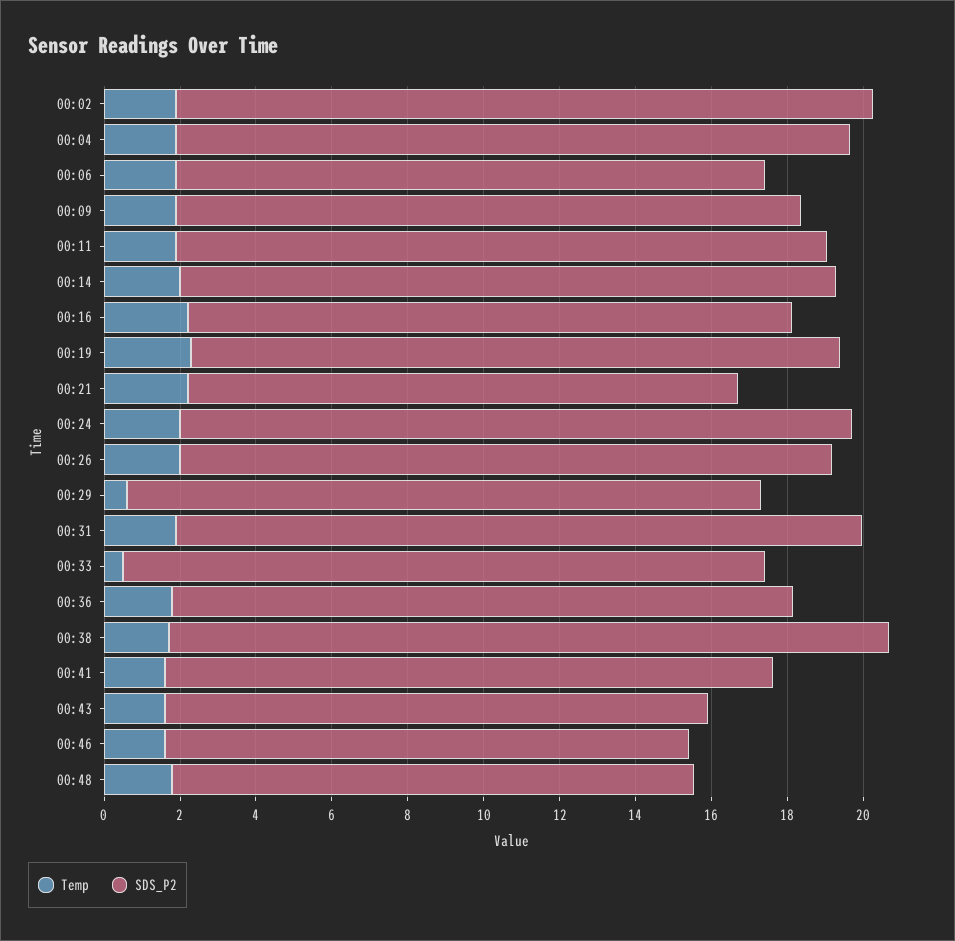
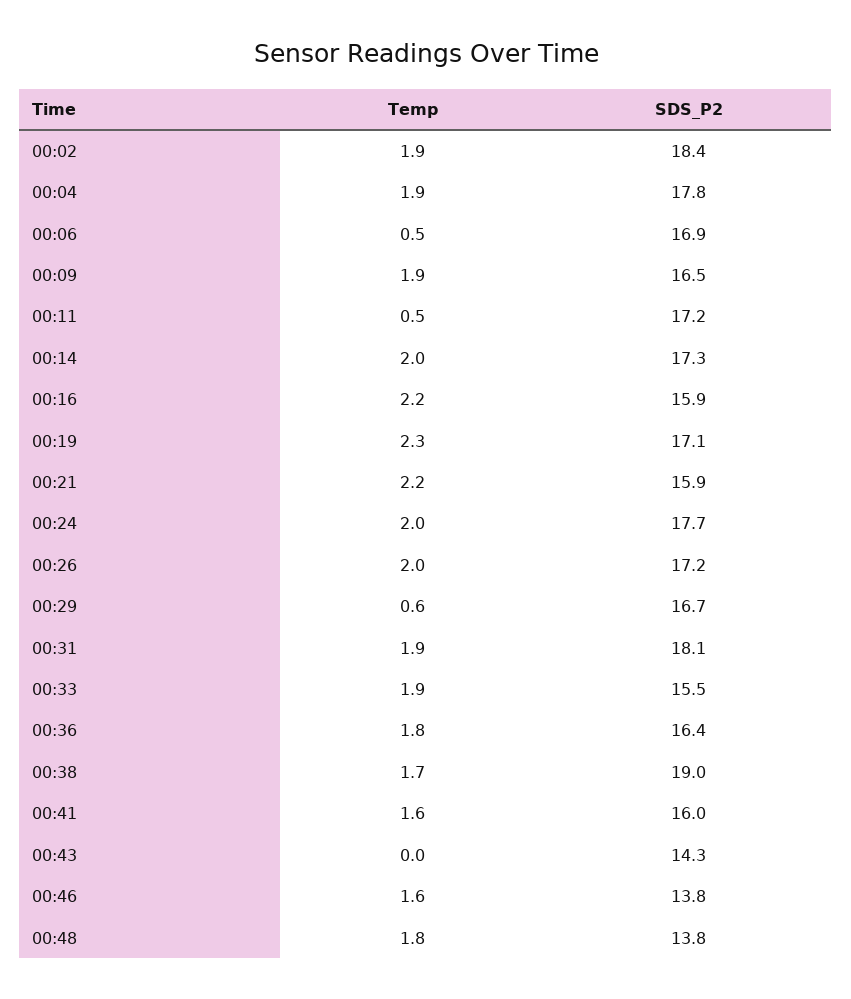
  {
    "Temp": {
      "00:02": 1.9,
      "00:04": 1.9,
-     "00:06": 2,
+     "00:06": 0.5,
      "00:09": 1.9,
-     "00:11": 2,
+     "00:11": 0.5,
      "00:14": 2,
      "00:16": 2.2,
      "00:19": 2.3,
      "00:21": 2.2,
      "00:24": 2,
      "00:26": 2,
      "00:29": 0.6,
      "00:31": 1.9,
-     "00:33": 0.5,
+     "00:33": 1.9,
      "00:36": 1.8,
      "00:38": 1.7,
      "00:41": 1.6,
-     "00:43": 1.5,
+     "00:43": 0,
      "00:46": 1.6,
      "00:48": 1.8
    },
    "SDS_P2": {
      "00:02": 18.4,
      "00:04": 17.8,
-     "00:06": 15.5,
+     "00:06": 16.9,
      "00:09": 16.5,
      "00:11": 17.2,
      "00:14": 17.3,
      "00:16": 15.9,
      "00:19": 17.1,
-     "00:21": 14.5,
+     "00:21": 15.9,
      "00:24": 17.7,
      "00:26": 17.2,
      "00:29": 16.7,
      "00:31": 18.1,
-     "00:33": 17,
+     "00:33": 15.5,
      "00:36": 16.4,
      "00:38": 19,
      "00:41": 16,
      "00:43": 14.3,
      "00:46": 13.8,
      "00:48": 13.8
    }
  }

